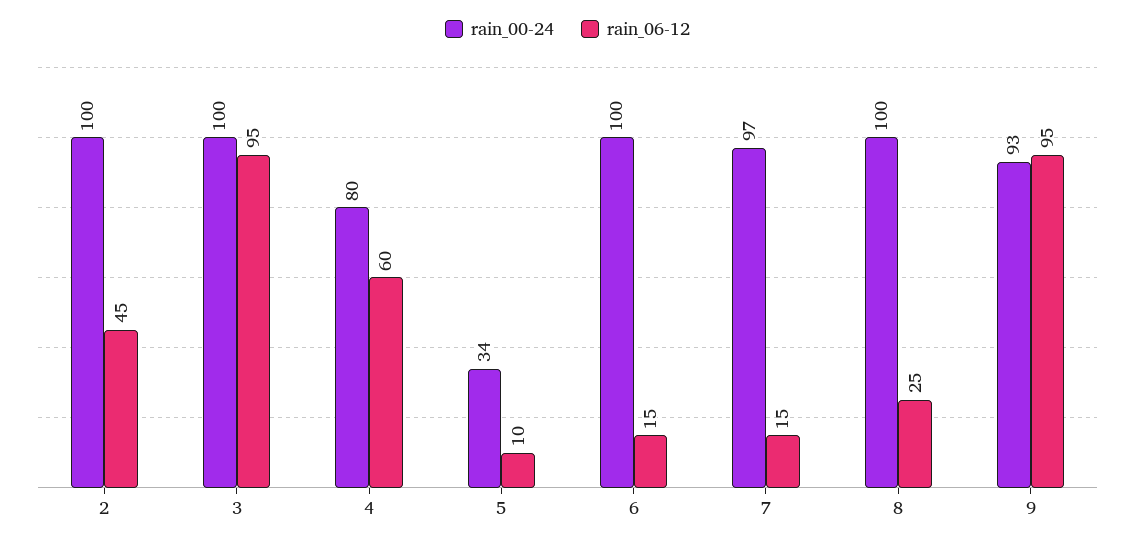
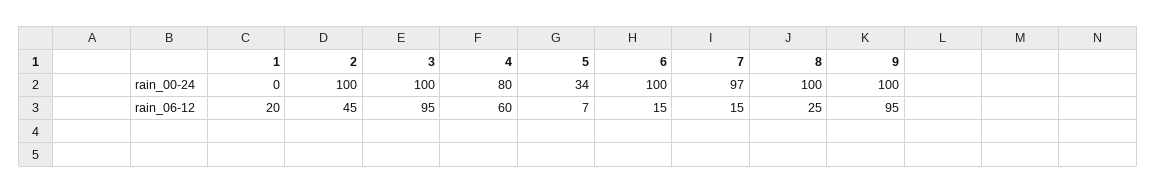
  {
    "rain_00-24": {
      "2": 100,
      "3": 100,
      "4": 80,
      "5": 34,
      "6": 100,
      "7": 97,
      "8": 100,
-     "9": 93
+     "9": 100,
+     "1": 0
    },
    "rain_06-12": {
      "2": 45,
      "3": 95,
      "4": 60,
-     "5": 10,
+     "5": 7,
      "6": 15,
      "7": 15,
      "8": 25,
-     "9": 95
+     "9": 95,
+     "1": 20
    }
  }

